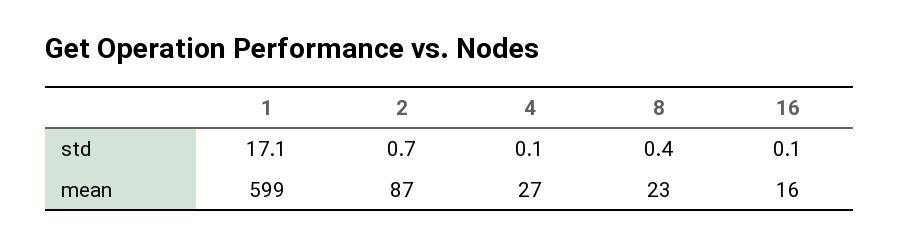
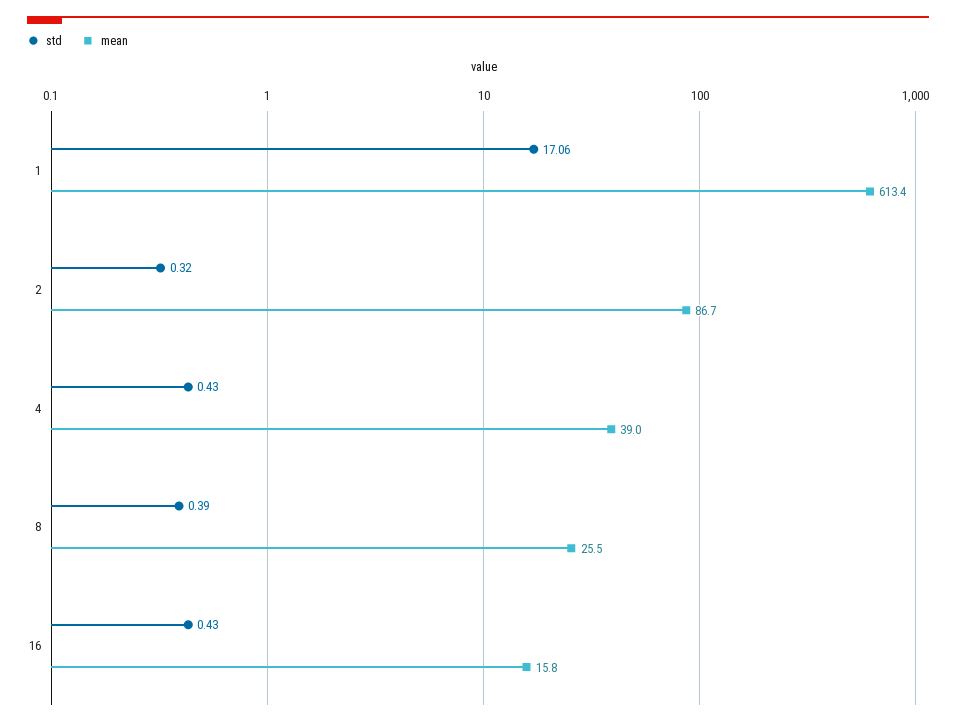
  {
    "std": {
      "1": 17.06,
-     "2": 0.7,
+     "2": 0.32,
-     "4": 0.1,
+     "4": 0.43,
      "8": 0.39,
-     "16": 0.1
+     "16": 0.43
    },
    "mean": {
-     "1": 599,
+     "1": 613.4,
      "2": 86.7,
-     "4": 27,
+     "4": 39,
-     "8": 23,
+     "8": 25.5,
      "16": 15.8
    }
  }

